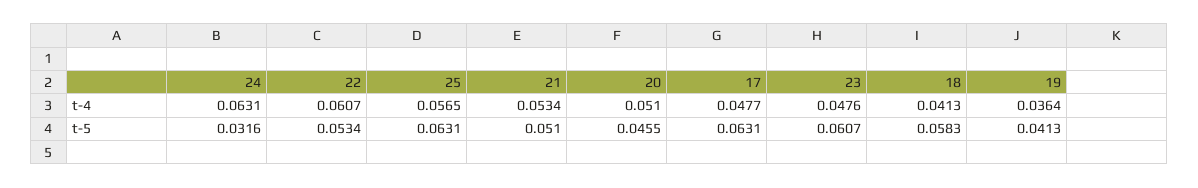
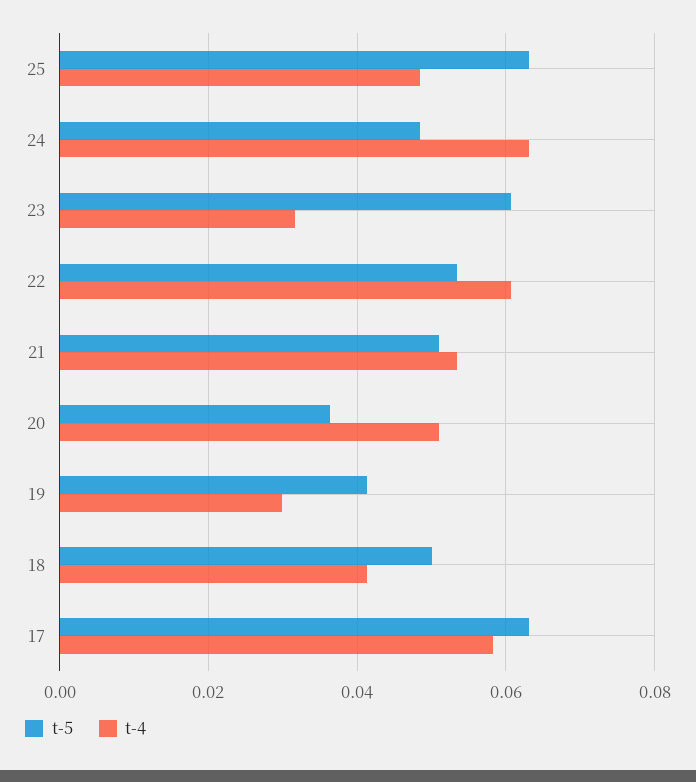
  {
    "t-4": {
      "24": 0.0631,
      "22": 0.0607,
-     "25": 0.0565,
+     "25": 0.048,
      "21": 0.0534,
      "20": 0.051,
-     "17": 0.0477,
+     "17": 0.058,
-     "23": 0.0476,
+     "23": 0.032,
      "18": 0.0413,
-     "19": 0.0364
+     "19": 0.03
    },
    "t-5": {
-     "24": 0.0316,
+     "24": 0.048,
      "22": 0.0534,
      "25": 0.0631,
      "21": 0.051,
-     "20": 0.0455,
+     "20": 0.036,
      "17": 0.0631,
      "23": 0.0607,
-     "18": 0.0583,
+     "18": 0.05,
      "19": 0.0413
    }
  }

